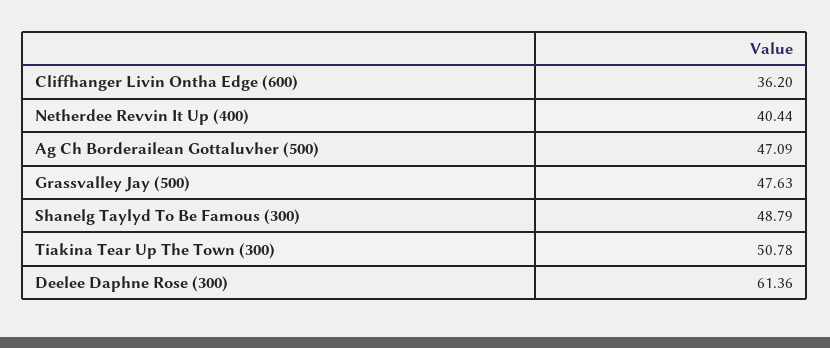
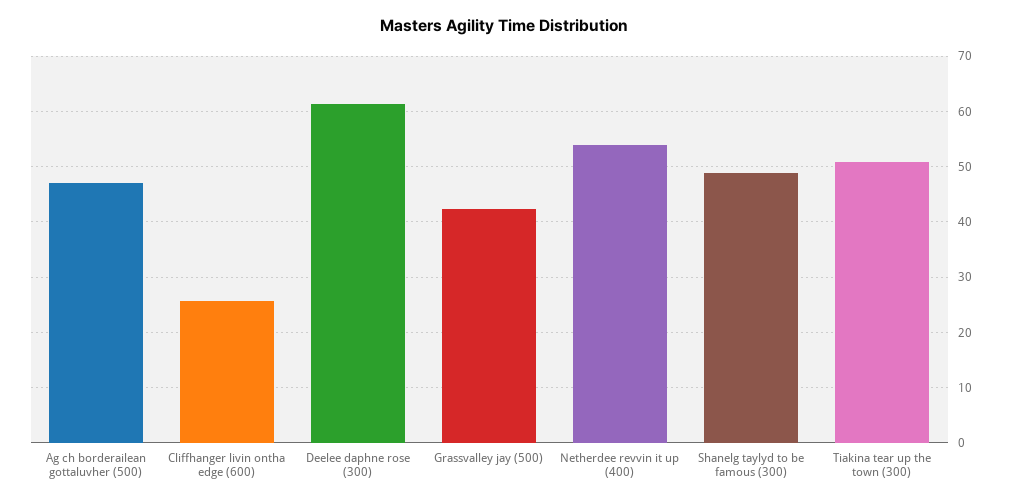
  {
-   "Cliffhanger Livin Ontha Edge (600)": 36.2,
+   "Cliffhanger Livin Ontha Edge (600)": 26,
-   "Netherdee Revvin It Up (400)": 40.44,
+   "Netherdee Revvin It Up (400)": 54,
    "Ag Ch Borderailean Gottaluvher (500)": 47.09,
-   "Grassvalley Jay (500)": 47.63,
+   "Grassvalley Jay (500)": 42,
    "Shanelg Taylyd To Be Famous (300)": 48.79,
    "Tiakina Tear Up The Town (300)": 50.78,
    "Deelee Daphne Rose (300)": 61.36
  }

